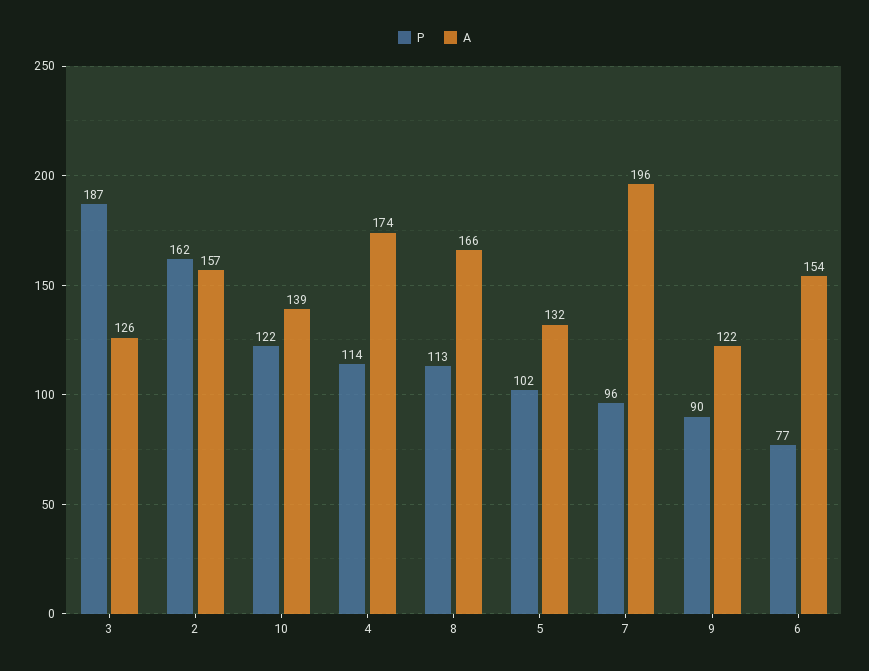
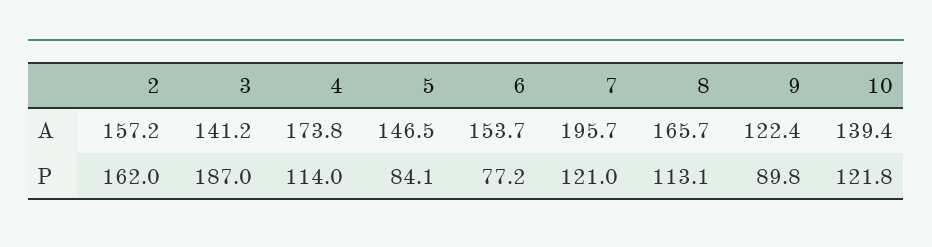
  {
    "P": {
      "3": 187,
      "2": 162,
      "10": 121.8,
      "4": 114,
      "8": 113.1,
-     "5": 102,
+     "5": 84.1,
-     "7": 96,
+     "7": 121,
      "9": 89.8,
      "6": 77.2
    },
    "A": {
-     "3": 126,
+     "3": 141.2,
      "2": 157.2,
      "10": 139.4,
      "4": 173.8,
      "8": 165.7,
-     "5": 132,
+     "5": 146.5,
      "7": 195.7,
      "9": 122.4,
      "6": 153.7
    }
  }

